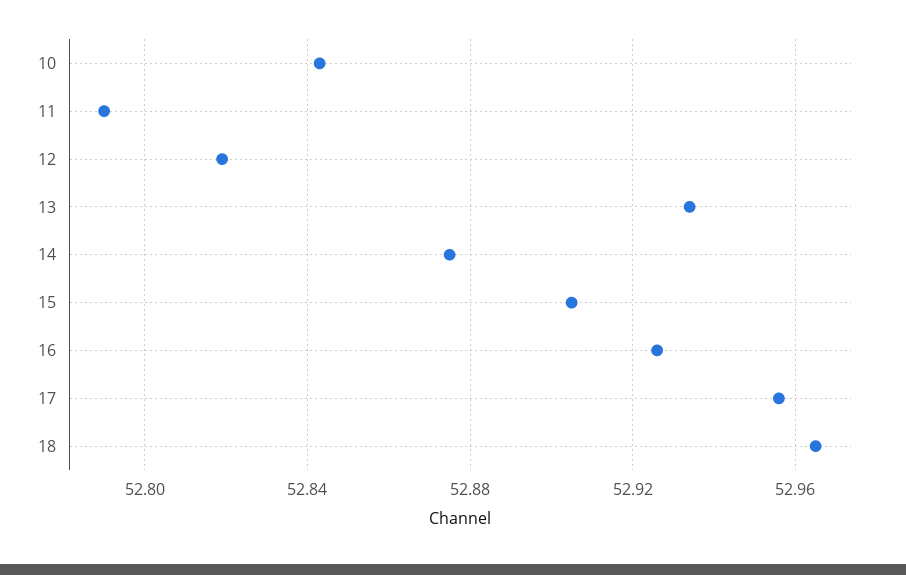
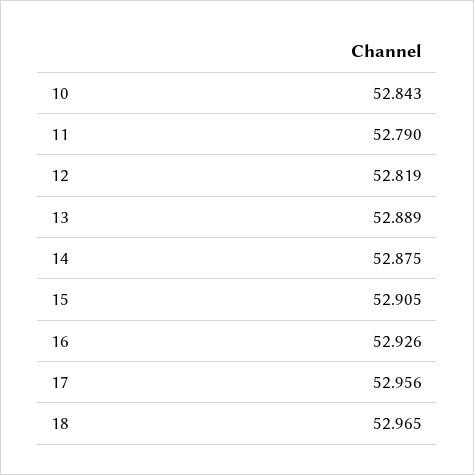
  {
    "10": 52.843,
    "11": 52.79,
    "12": 52.819,
-   "13": 52.935,
+   "13": 52.889,
    "14": 52.875,
    "15": 52.905,
    "16": 52.926,
    "17": 52.956,
    "18": 52.965
  }

